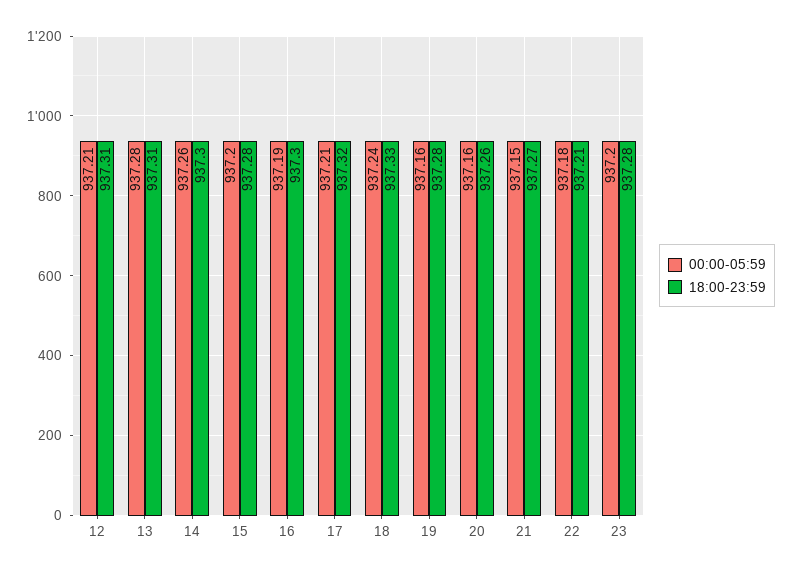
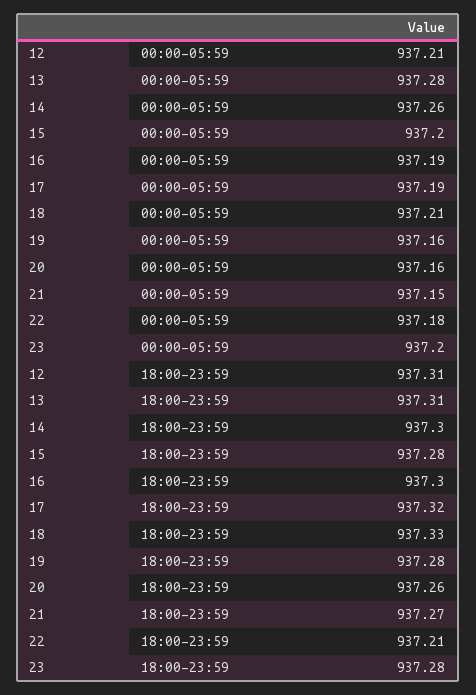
  {
    "00:00-05:59": {
      "12": 937.21,
      "13": 937.28,
      "14": 937.26,
      "15": 937.2,
      "16": 937.19,
-     "17": 937.21,
+     "17": 937.19,
-     "18": 937.24,
+     "18": 937.21,
      "19": 937.16,
      "20": 937.16,
      "21": 937.15,
      "22": 937.18,
      "23": 937.2
    },
    "18:00-23:59": {
      "12": 937.31,
      "13": 937.31,
      "14": 937.3,
      "15": 937.28,
      "16": 937.3,
      "17": 937.32,
      "18": 937.33,
      "19": 937.28,
      "20": 937.26,
      "21": 937.27,
      "22": 937.21,
      "23": 937.28
    }
  }

